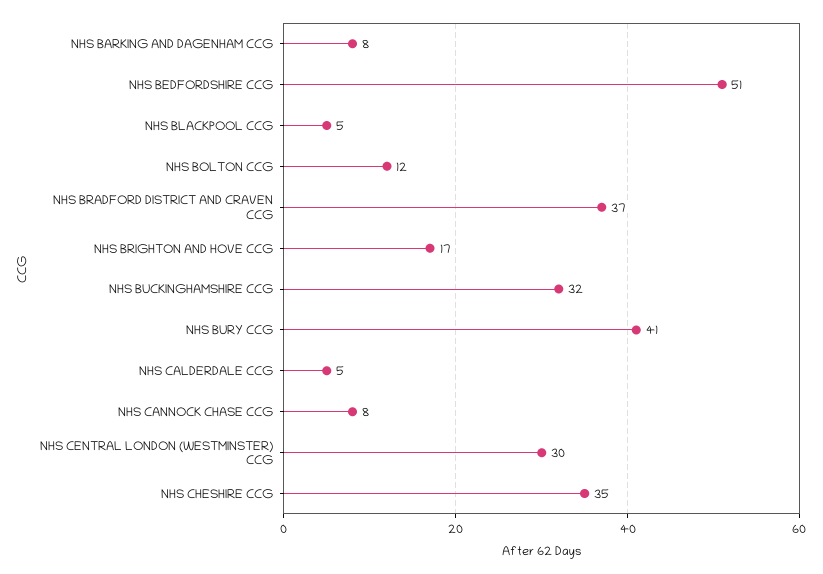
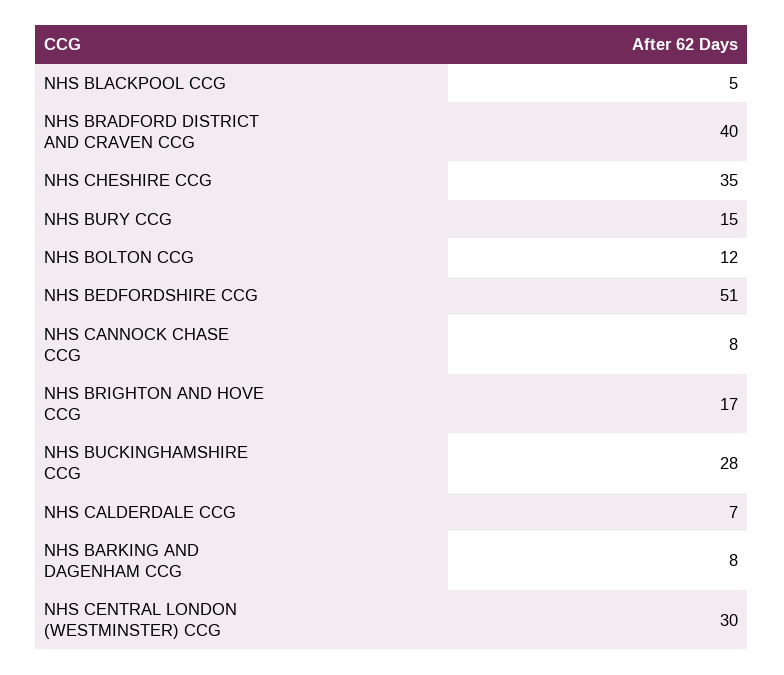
  {
    "NHS BARKING AND DAGENHAM CCG": 8,
    "NHS BEDFORDSHIRE CCG": 51,
    "NHS BLACKPOOL CCG": 5,
    "NHS BOLTON CCG": 12,
-   "NHS BRADFORD DISTRICT AND CRAVEN CCG": 37,
+   "NHS BRADFORD DISTRICT AND CRAVEN CCG": 40,
    "NHS BRIGHTON AND HOVE CCG": 17,
-   "NHS BUCKINGHAMSHIRE CCG": 32,
+   "NHS BUCKINGHAMSHIRE CCG": 28,
-   "NHS BURY CCG": 41,
+   "NHS BURY CCG": 15,
-   "NHS CALDERDALE CCG": 5,
+   "NHS CALDERDALE CCG": 7,
    "NHS CANNOCK CHASE CCG": 8,
    "NHS CENTRAL LONDON (WESTMINSTER) CCG": 30,
    "NHS CHESHIRE CCG": 35
  }

